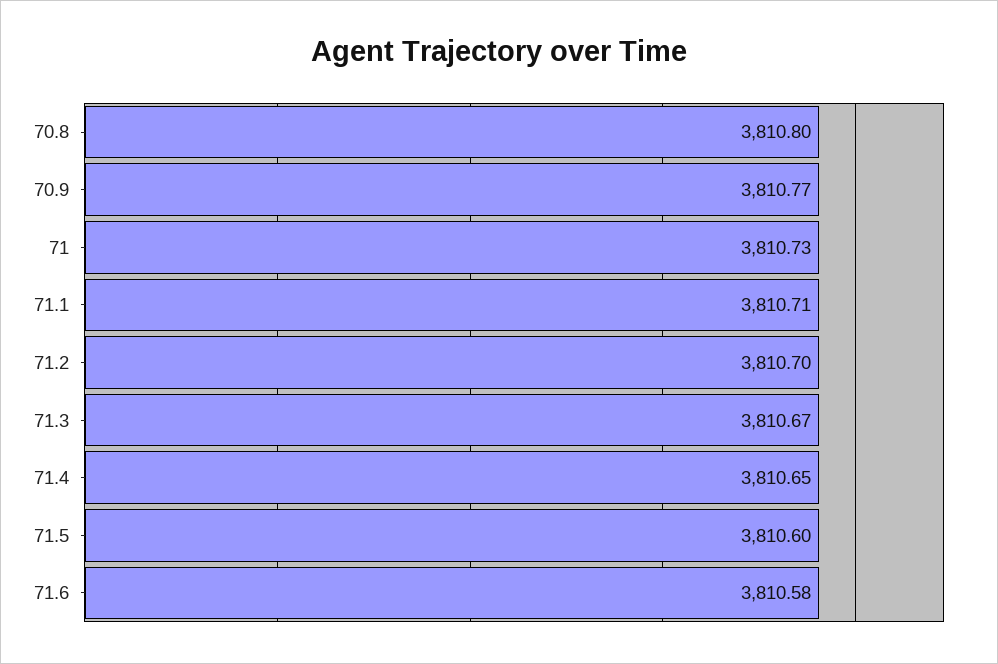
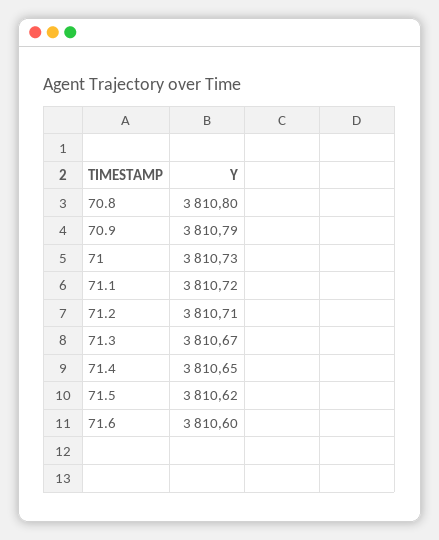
  {
    "70.8": 3810.8,
-   "70.9": 3810.77,
+   "70.9": 3810.79,
    "71": 3810.73,
-   "71.1": 3810.71,
+   "71.1": 3810.72,
-   "71.2": 3810.7,
+   "71.2": 3810.71,
    "71.3": 3810.67,
    "71.4": 3810.65,
-   "71.5": 3810.6,
+   "71.5": 3810.62,
-   "71.6": 3810.58
+   "71.6": 3810.6
  }

